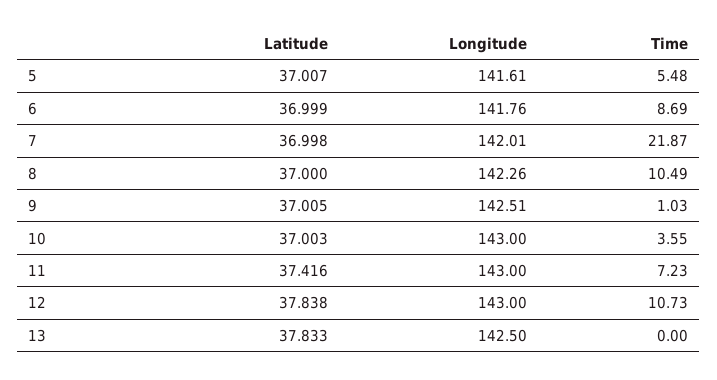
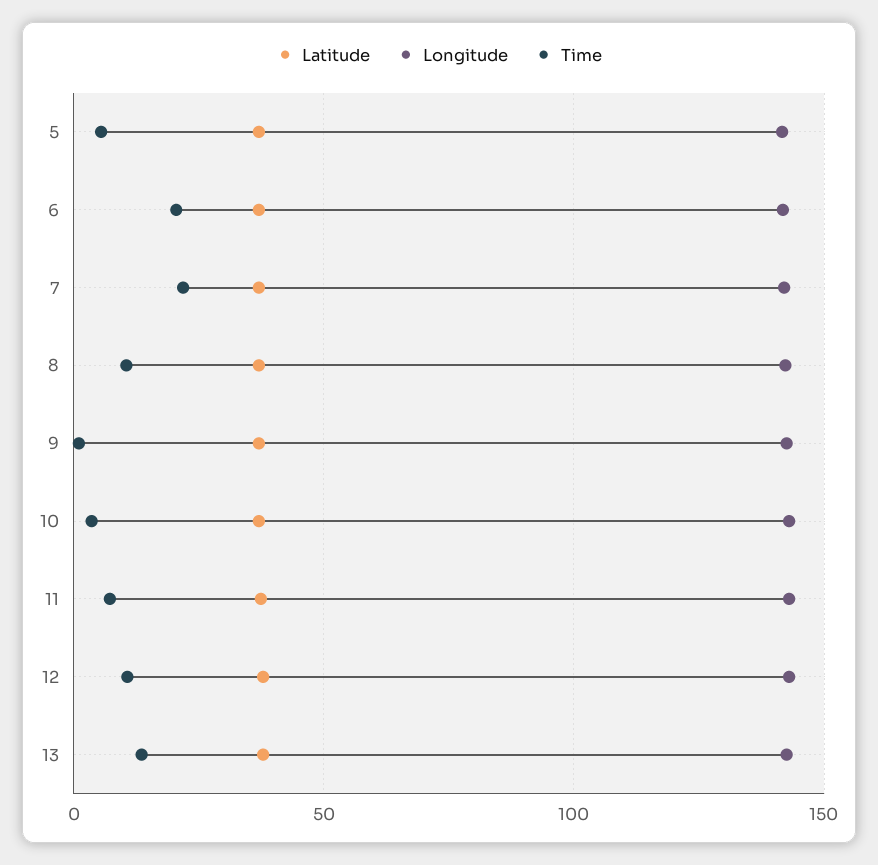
  {
    "Latitude": {
      "5": 37.007,
      "6": 36.999,
      "7": 36.998,
      "8": 37,
      "9": 37.005,
      "10": 37.003,
      "11": 37.416,
      "12": 37.838,
      "13": 37.833
    },
    "Longitude": {
      "5": 141.61,
      "6": 141.76,
      "7": 142.01,
      "8": 142.26,
      "9": 142.51,
      "10": 143,
      "11": 143,
      "12": 143,
      "13": 142.5
    },
    "Time": {
      "5": 5.48,
-     "6": 8.69,
+     "6": 20,
      "7": 21.87,
      "8": 10.49,
      "9": 1.03,
      "10": 3.55,
      "11": 7.23,
      "12": 10.73,
-     "13": 0
+     "13": 15
    }
  }

